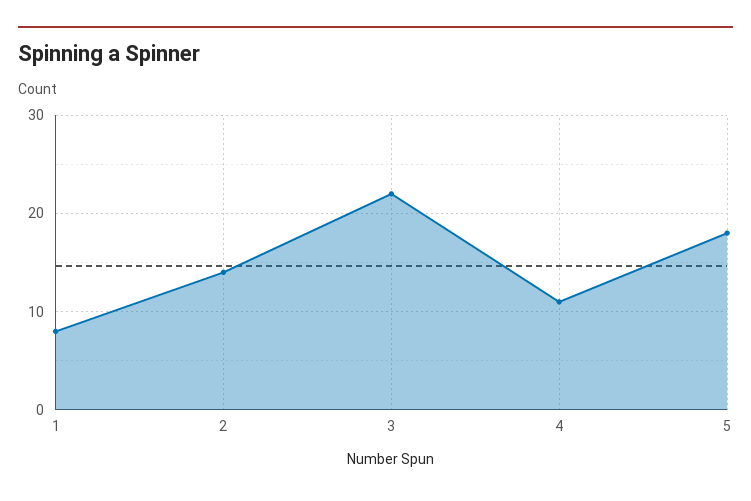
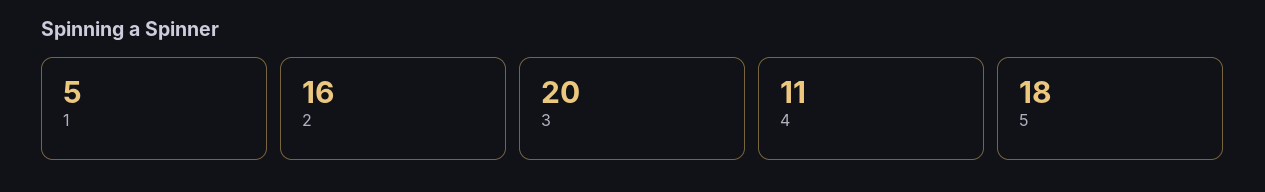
  {
-   "1": 8,
+   "1": 5,
-   "2": 14,
+   "2": 16,
-   "3": 22,
+   "3": 20,
    "4": 11,
    "5": 18
  }

